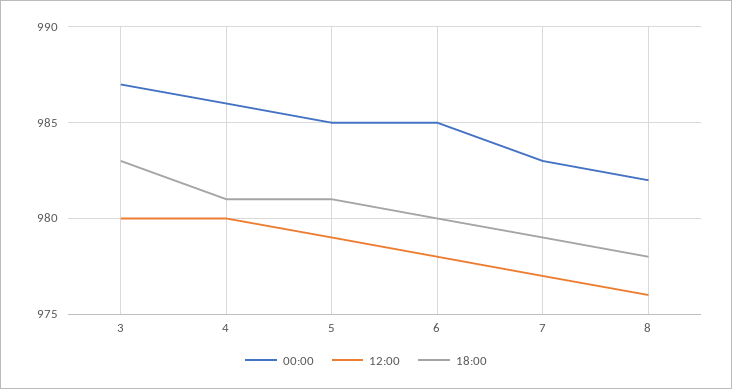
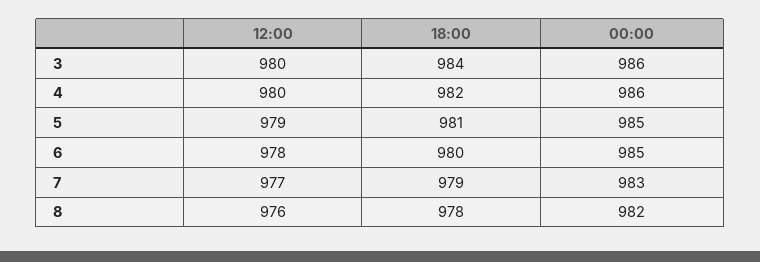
  {
    "00:00": {
-     "3": 987,
+     "3": 986,
      "4": 986,
      "5": 985,
      "6": 985,
      "7": 983,
      "8": 982
    },
    "12:00": {
      "3": 980,
      "4": 980,
      "5": 979,
      "6": 978,
      "7": 977,
      "8": 976
    },
    "18:00": {
-     "3": 983,
+     "3": 984,
-     "4": 981,
+     "4": 982,
      "5": 981,
      "6": 980,
      "7": 979,
      "8": 978
    }
  }

